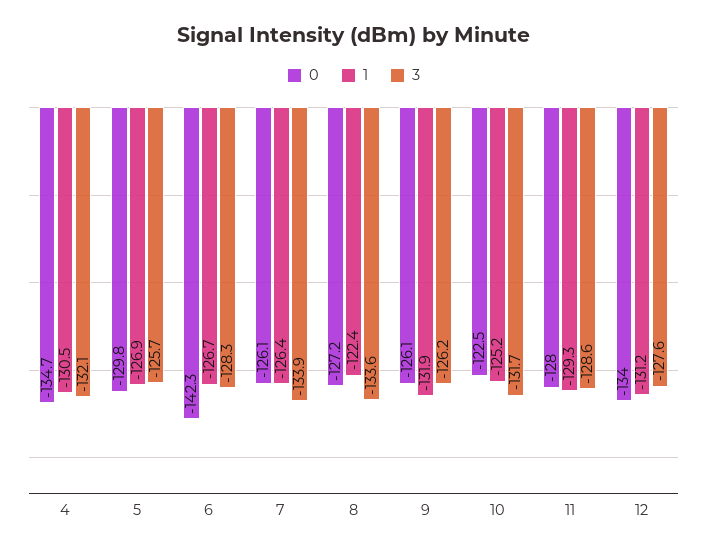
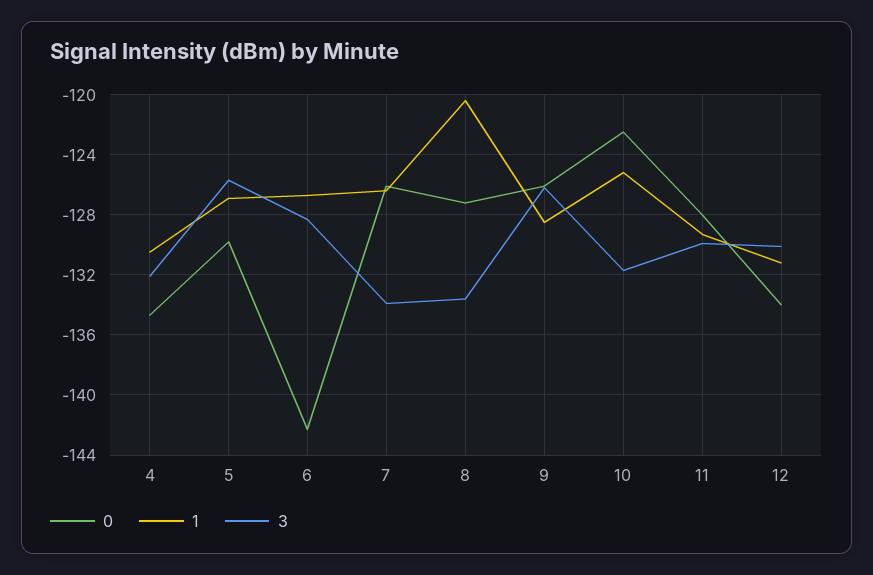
  {
    "0": {
      "4": -134.7,
      "5": -129.8,
      "6": -142.3,
      "7": -126.1,
      "8": -127.2,
      "9": -126.1,
      "10": -122.5,
      "11": -128,
      "12": -134
    },
    "1": {
      "4": -130.5,
      "5": -126.9,
      "6": -126.7,
      "7": -126.4,
-     "8": -122.4,
+     "8": -120.5,
-     "9": -131.9,
+     "9": -128.5,
      "10": -125.2,
      "11": -129.3,
      "12": -131.2
    },
    "3": {
      "4": -132.1,
      "5": -125.7,
      "6": -128.3,
      "7": -133.9,
      "8": -133.6,
      "9": -126.2,
      "10": -131.7,
-     "11": -128.6,
+     "11": -130,
-     "12": -127.6
+     "12": -130
    }
  }

